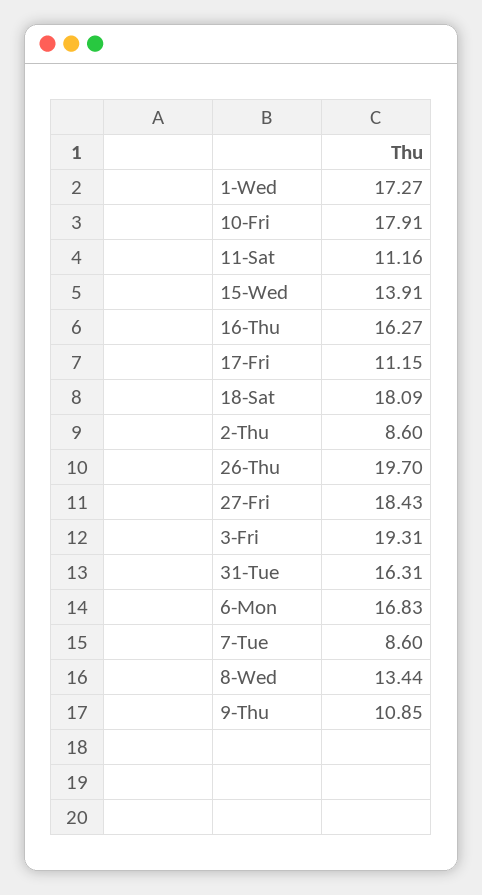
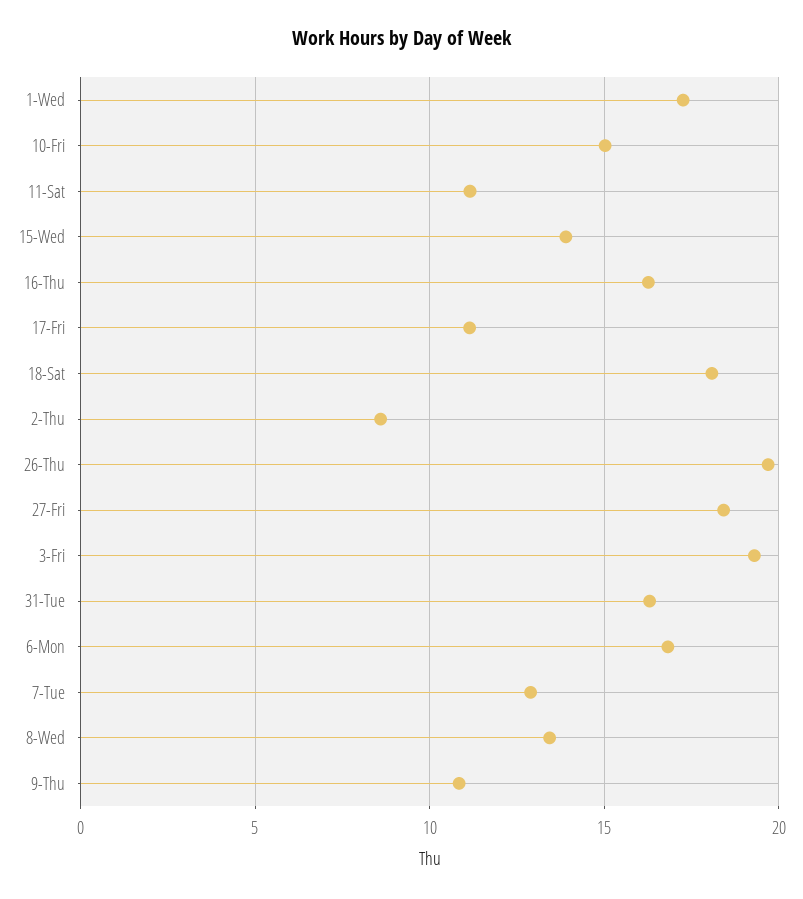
  {
    "1-Wed": 17.27,
-   "10-Fri": 17.91,
+   "10-Fri": 15,
    "11-Sat": 11.16,
    "15-Wed": 13.91,
    "16-Thu": 16.27,
    "17-Fri": 11.15,
    "18-Sat": 18.09,
    "2-Thu": 8.6,
    "26-Thu": 19.7,
    "27-Fri": 18.43,
    "3-Fri": 19.31,
    "31-Tue": 16.31,
    "6-Mon": 16.83,
-   "7-Tue": 8.6,
+   "7-Tue": 13,
    "8-Wed": 13.44,
    "9-Thu": 10.85
  }

